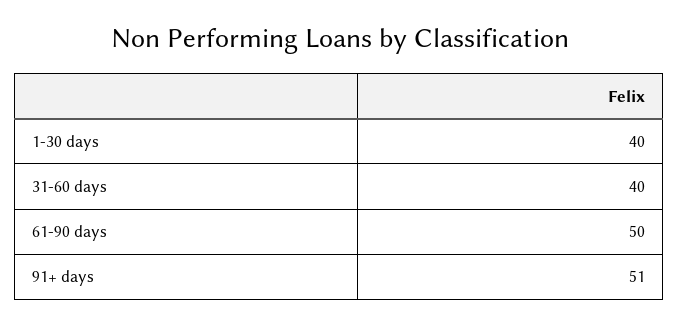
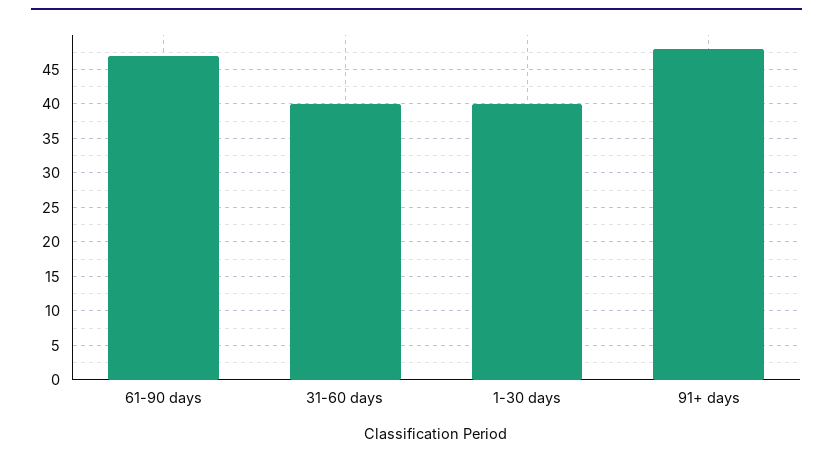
  {
    "1-30 days": 40,
    "31-60 days": 40,
-   "61-90 days": 50,
+   "61-90 days": 47,
-   "91+ days": 51
+   "91+ days": 48
  }

